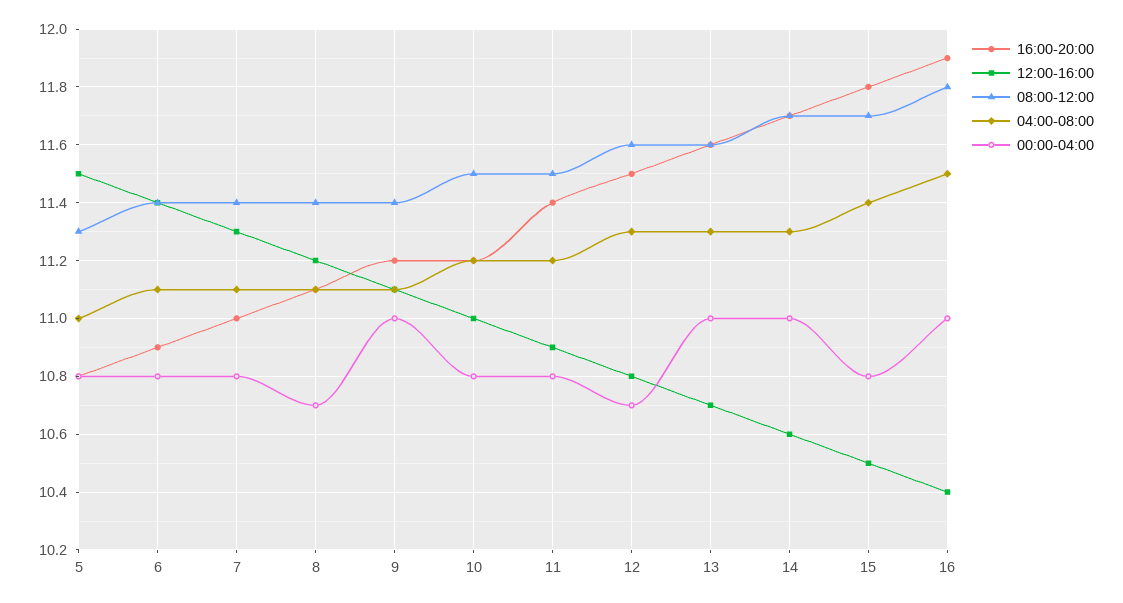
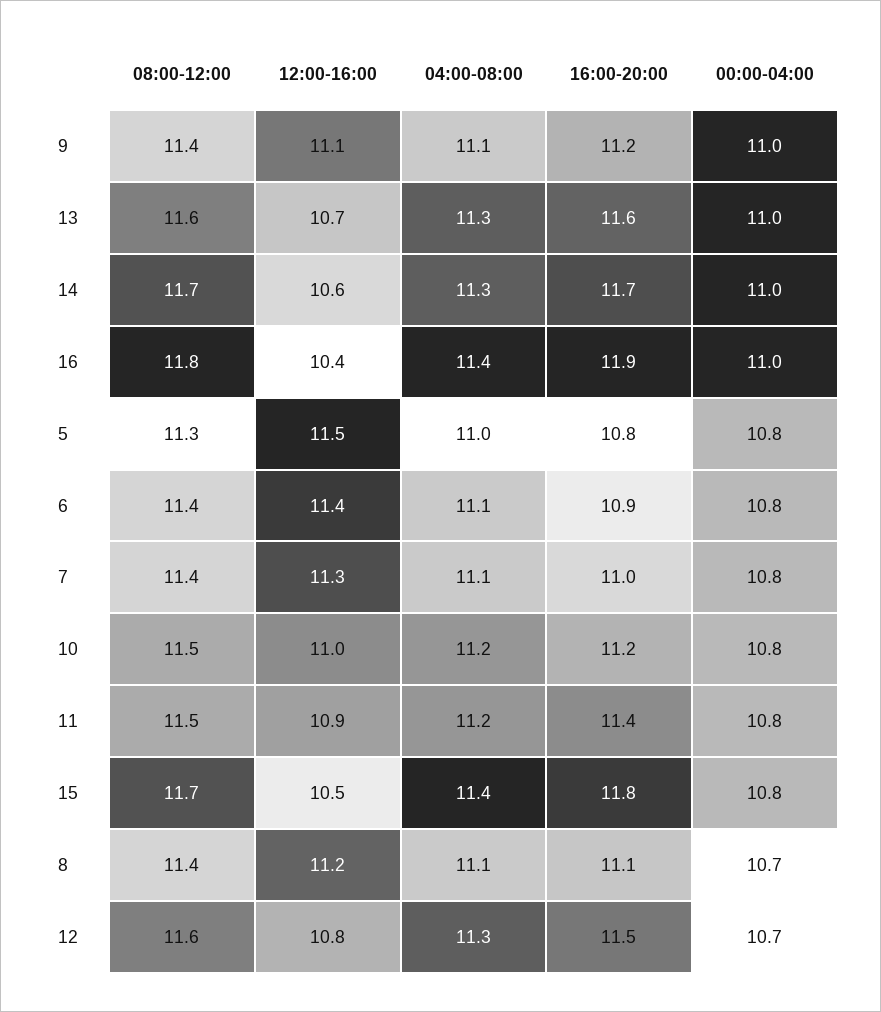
  {
    "16:00-20:00": {
      "5": 10.8,
      "6": 10.9,
      "7": 11,
      "8": 11.1,
      "9": 11.2,
      "10": 11.2,
      "11": 11.4,
      "12": 11.5,
      "13": 11.6,
      "14": 11.7,
      "15": 11.8,
      "16": 11.9
    },
    "12:00-16:00": {
      "5": 11.5,
      "6": 11.4,
      "7": 11.3,
      "8": 11.2,
      "9": 11.1,
      "10": 11,
      "11": 10.9,
      "12": 10.8,
      "13": 10.7,
      "14": 10.6,
      "15": 10.5,
      "16": 10.4
    },
    "08:00-12:00": {
      "5": 11.3,
      "6": 11.4,
      "7": 11.4,
      "8": 11.4,
      "9": 11.4,
      "10": 11.5,
      "11": 11.5,
      "12": 11.6,
      "13": 11.6,
      "14": 11.7,
      "15": 11.7,
      "16": 11.8
    },
    "04:00-08:00": {
      "5": 11,
      "6": 11.1,
      "7": 11.1,
      "8": 11.1,
      "9": 11.1,
      "10": 11.2,
      "11": 11.2,
      "12": 11.3,
      "13": 11.3,
      "14": 11.3,
      "15": 11.4,
-     "16": 11.5
+     "16": 11.4
    },
    "00:00-04:00": {
      "5": 10.8,
      "6": 10.8,
      "7": 10.8,
      "8": 10.7,
      "9": 11,
      "10": 10.8,
      "11": 10.8,
      "12": 10.7,
      "13": 11,
      "14": 11,
      "15": 10.8,
      "16": 11
    }
  }

